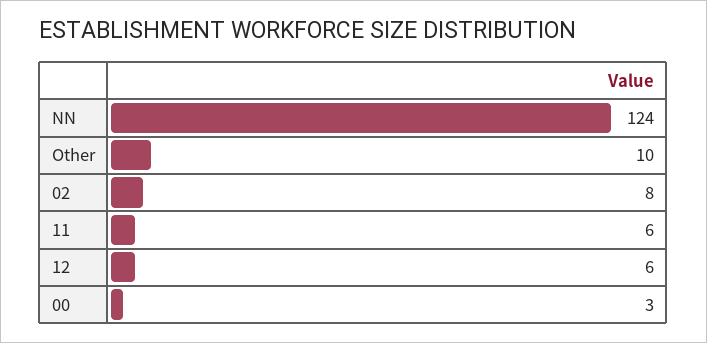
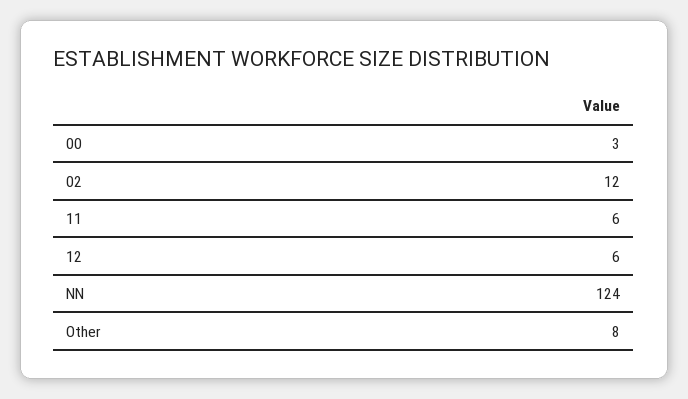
  {
    "NN": 124,
-   "Other": 10,
+   "Other": 8,
-   "02": 8,
+   "02": 12,
    "11": 6,
    "12": 6,
    "00": 3
  }

